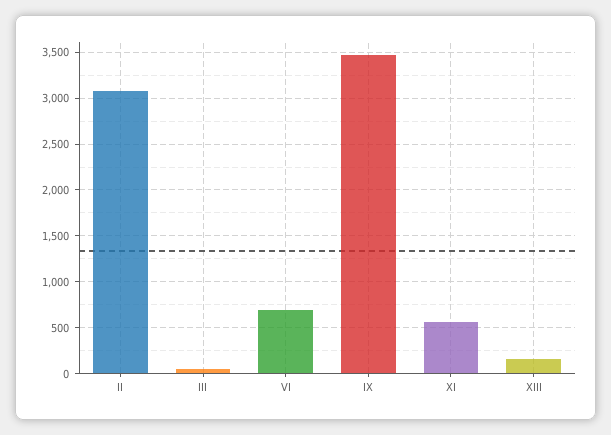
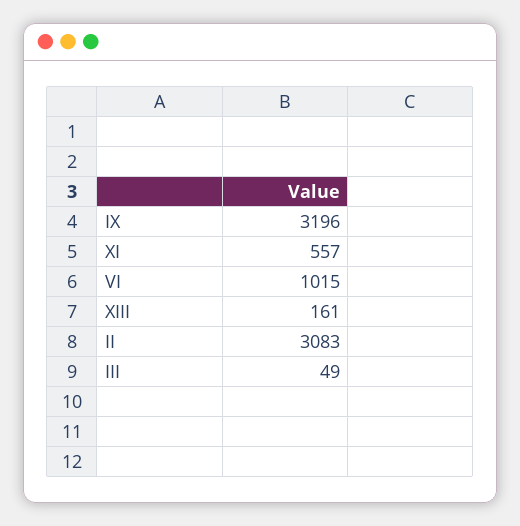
  {
    "II": 3083,
    "III": 49,
-   "VI": 700,
+   "VI": 1015,
-   "IX": 3500,
+   "IX": 3196,
    "XI": 557,
    "XIII": 161
  }

